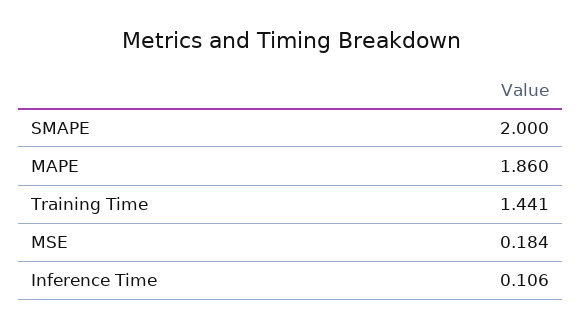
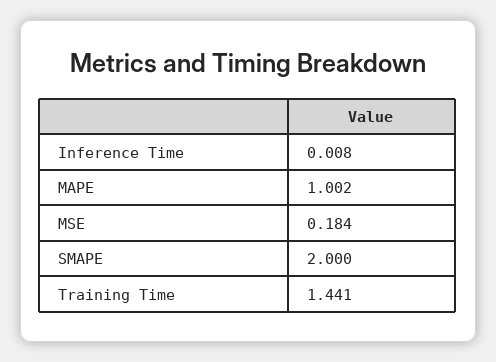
  {
    "SMAPE": 2,
-   "MAPE": 1.86,
+   "MAPE": 1.002,
    "Training Time": 1.441,
    "MSE": 0.184,
-   "Inference Time": 0.106
+   "Inference Time": 0.008
  }

